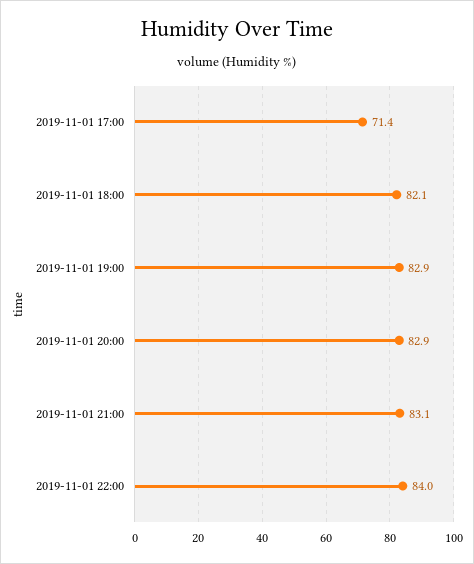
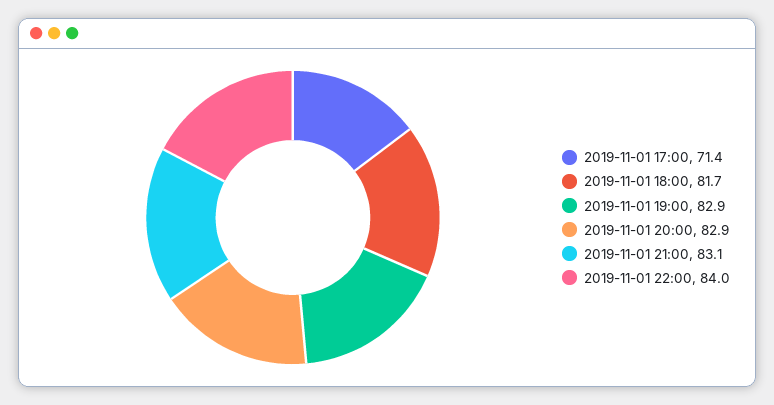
  {
    "2019-11-01 17:00": 71.4,
-   "2019-11-01 18:00": 82.1,
+   "2019-11-01 18:00": 81.7,
    "2019-11-01 19:00": 82.9,
    "2019-11-01 20:00": 82.9,
    "2019-11-01 21:00": 83.1,
    "2019-11-01 22:00": 84
  }

